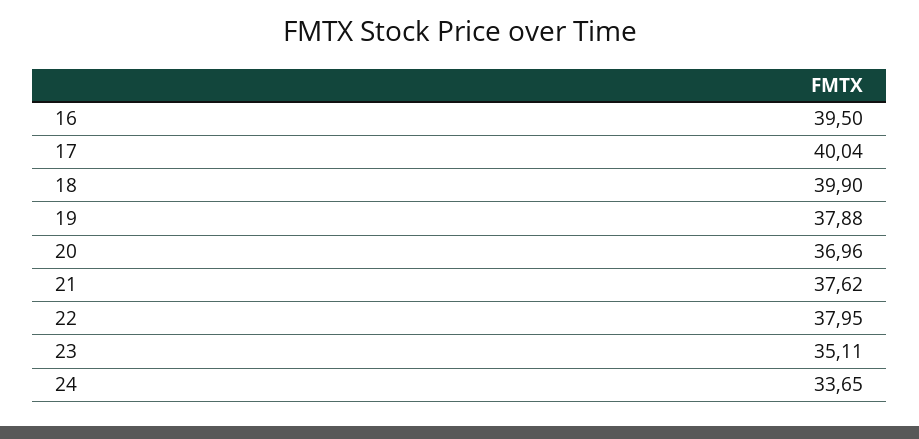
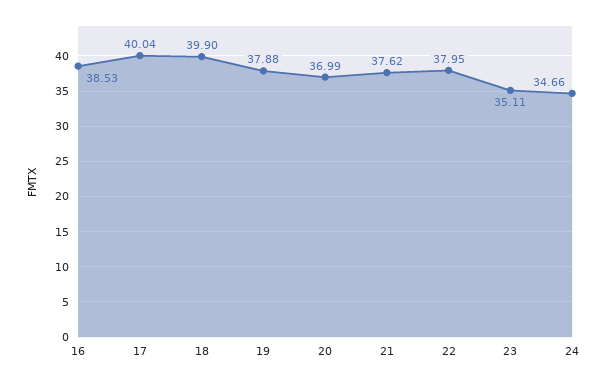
  {
-   "16": 39.5,
+   "16": 38.53,
    "17": 40.04,
    "18": 39.9,
    "19": 37.88,
-   "20": 36.96,
+   "20": 36.99,
    "21": 37.62,
    "22": 37.95,
    "23": 35.11,
-   "24": 33.65
+   "24": 34.66
  }

